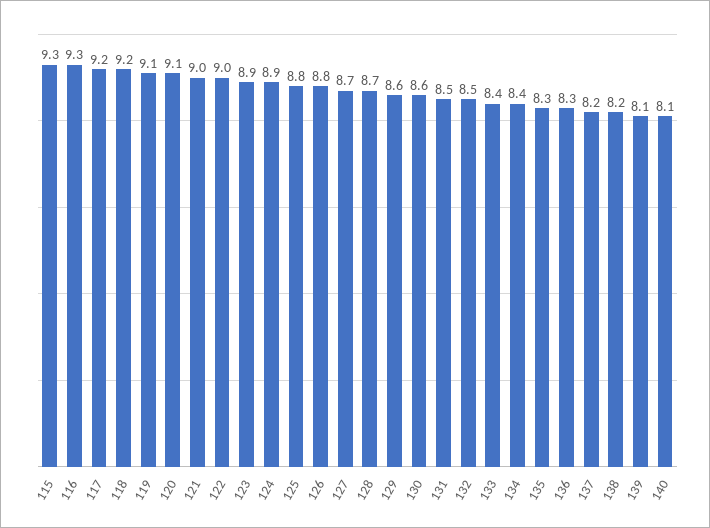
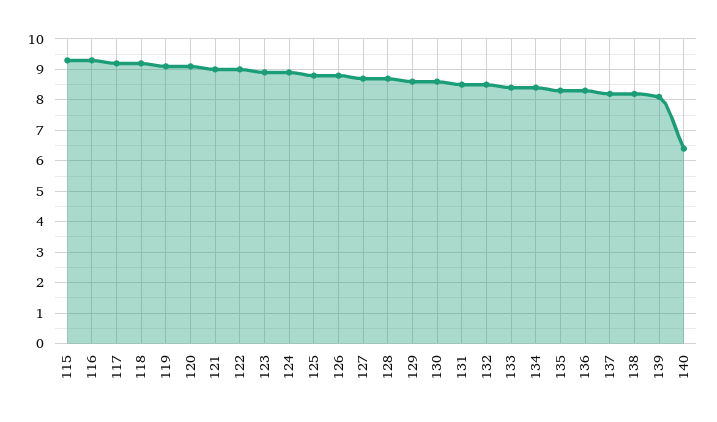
  {
    "115": 9.3,
    "116": 9.3,
    "117": 9.2,
    "118": 9.2,
    "119": 9.1,
    "120": 9.1,
    "121": 9,
    "122": 9,
    "123": 8.9,
    "124": 8.9,
    "125": 8.8,
    "126": 8.8,
    "127": 8.7,
    "128": 8.7,
    "129": 8.6,
    "130": 8.6,
    "131": 8.5,
    "132": 8.5,
    "133": 8.4,
    "134": 8.4,
    "135": 8.3,
    "136": 8.3,
    "137": 8.2,
    "138": 8.2,
    "139": 8.1,
-   "140": 8.1
+   "140": 6.5
  }

